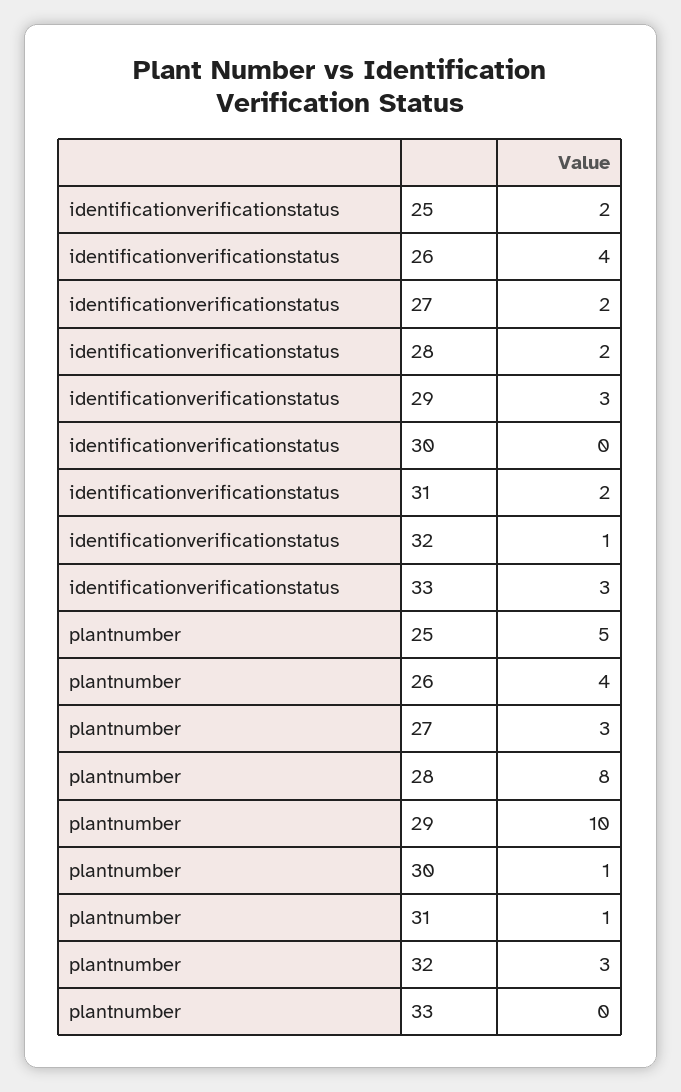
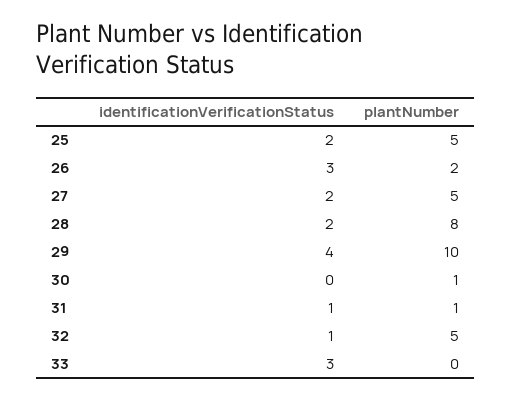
  {
    "identificationverificationstatus": {
      "25": 2,
-     "26": 4,
+     "26": 3,
      "27": 2,
      "28": 2,
-     "29": 3,
+     "29": 4,
      "30": 0,
-     "31": 2,
+     "31": 1,
      "32": 1,
      "33": 3
    },
    "plantnumber": {
      "25": 5,
-     "26": 4,
+     "26": 2,
-     "27": 3,
+     "27": 5,
      "28": 8,
      "29": 10,
      "30": 1,
      "31": 1,
-     "32": 3,
+     "32": 5,
      "33": 0
    }
  }

